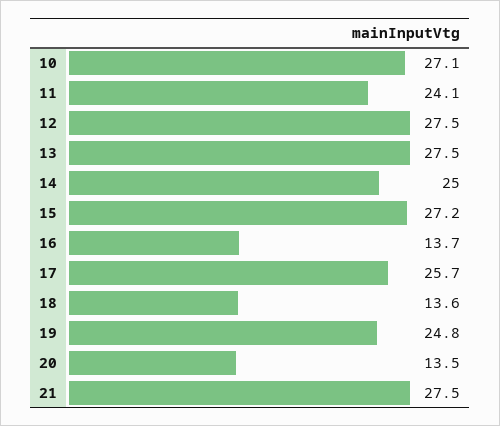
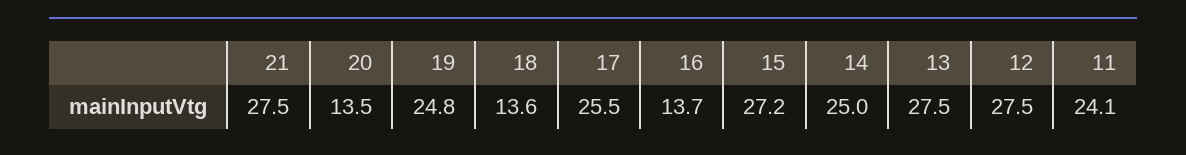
  {
-   "10": 27.1,
    "11": 24.1,
    "12": 27.5,
    "13": 27.5,
    "14": 25,
    "15": 27.2,
    "16": 13.7,
-   "17": 25.7,
+   "17": 25.5,
    "18": 13.6,
    "19": 24.8,
    "20": 13.5,
    "21": 27.5
  }

